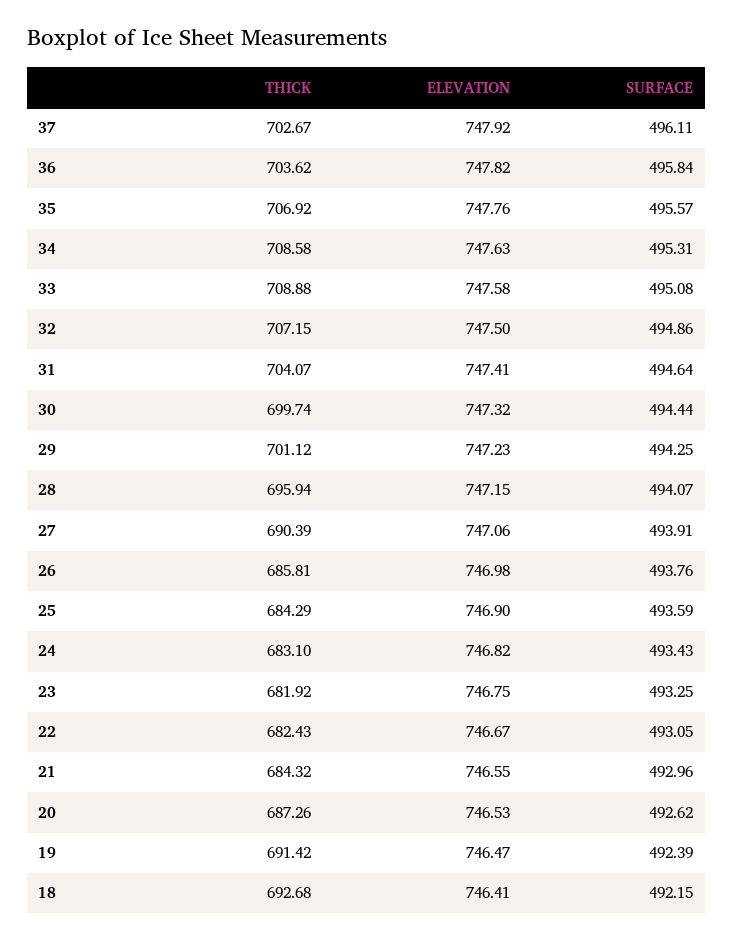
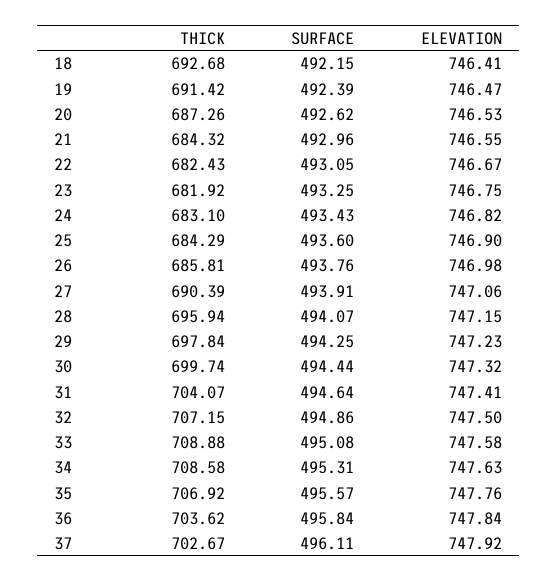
  {
    "THICK": {
      "37": 702.67,
      "36": 703.62,
      "35": 706.92,
      "34": 708.58,
      "33": 708.88,
      "32": 707.15,
      "31": 704.07,
      "30": 699.74,
-     "29": 701.12,
+     "29": 697.84,
      "28": 695.94,
      "27": 690.39,
      "26": 685.81,
      "25": 684.29,
      "24": 683.1,
      "23": 681.92,
      "22": 682.43,
      "21": 684.32,
      "20": 687.26,
      "19": 691.42,
      "18": 692.68
    },
    "ELEVATION": {
      "37": 747.92,
-     "36": 747.82,
+     "36": 747.84,
      "35": 747.76,
      "34": 747.63,
      "33": 747.58,
      "32": 747.5,
      "31": 747.41,
      "30": 747.32,
      "29": 747.23,
      "28": 747.15,
      "27": 747.06,
      "26": 746.98,
      "25": 746.9,
      "24": 746.82,
      "23": 746.75,
      "22": 746.67,
      "21": 746.55,
      "20": 746.53,
      "19": 746.47,
      "18": 746.41
    },
    "SURFACE": {
      "37": 496.11,
      "36": 495.84,
      "35": 495.57,
      "34": 495.31,
      "33": 495.08,
      "32": 494.86,
      "31": 494.64,
      "30": 494.44,
      "29": 494.25,
      "28": 494.07,
      "27": 493.91,
      "26": 493.76,
-     "25": 493.59,
+     "25": 493.6,
      "24": 493.43,
      "23": 493.25,
      "22": 493.05,
      "21": 492.96,
      "20": 492.62,
      "19": 492.39,
      "18": 492.15
    }
  }

